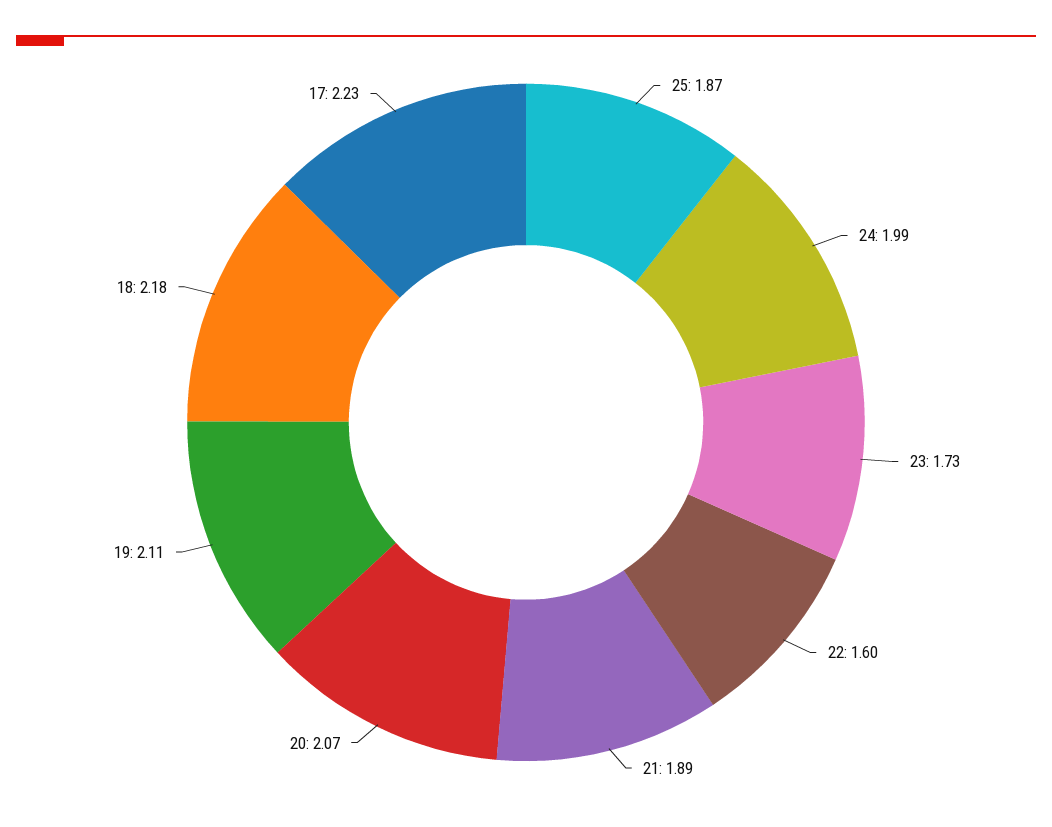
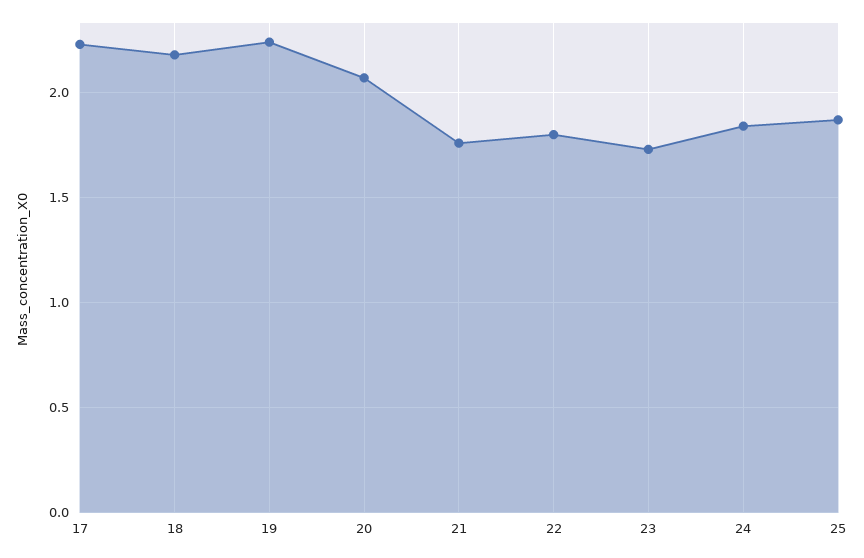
  {
    "25": 1.87,
-   "24": 1.99,
+   "24": 1.85,
    "23": 1.73,
-   "22": 1.6,
+   "22": 1.8,
-   "21": 1.89,
+   "21": 1.75,
    "20": 2.07,
-   "19": 2.11,
+   "19": 2.25,
    "18": 2.18,
    "17": 2.23
  }

